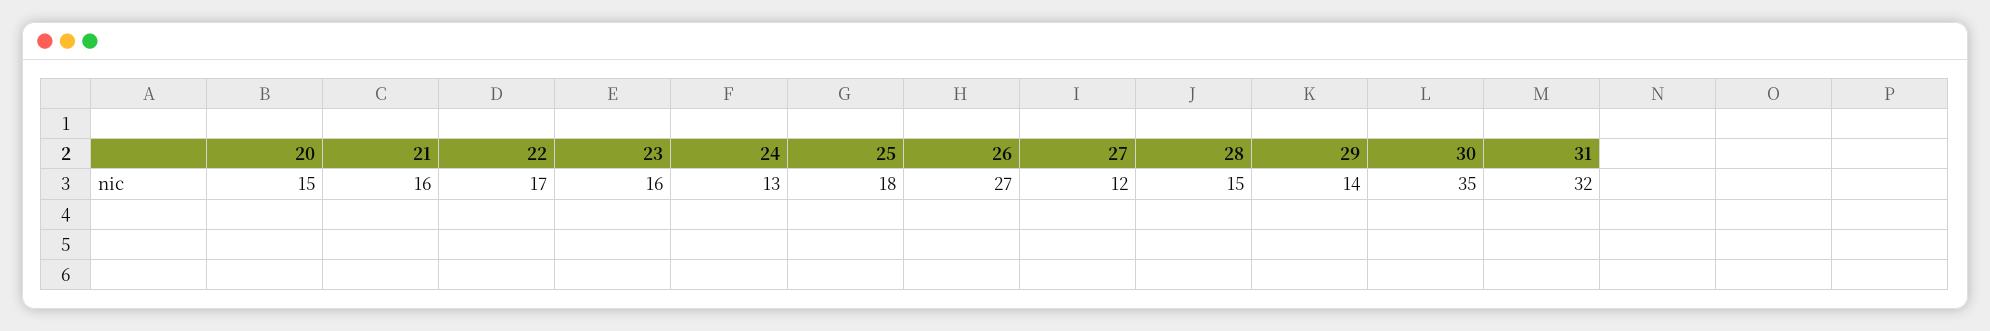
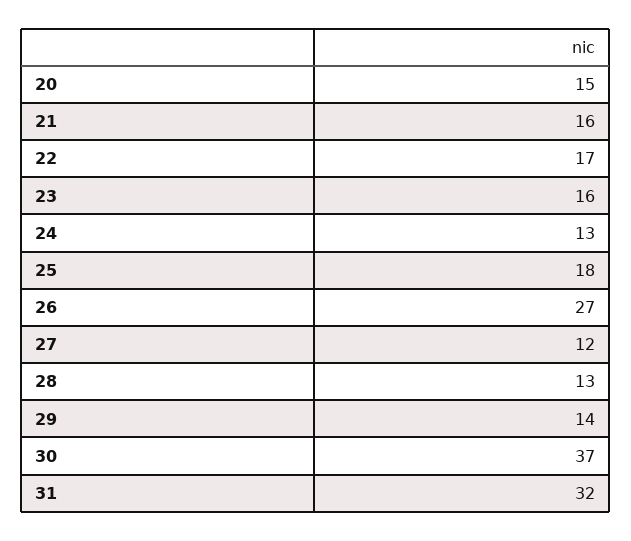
  {
    "20": 15,
    "21": 16,
    "22": 17,
    "23": 16,
    "24": 13,
    "25": 18,
    "26": 27,
    "27": 12,
-   "28": 15,
+   "28": 13,
    "29": 14,
-   "30": 35,
+   "30": 37,
    "31": 32
  }

